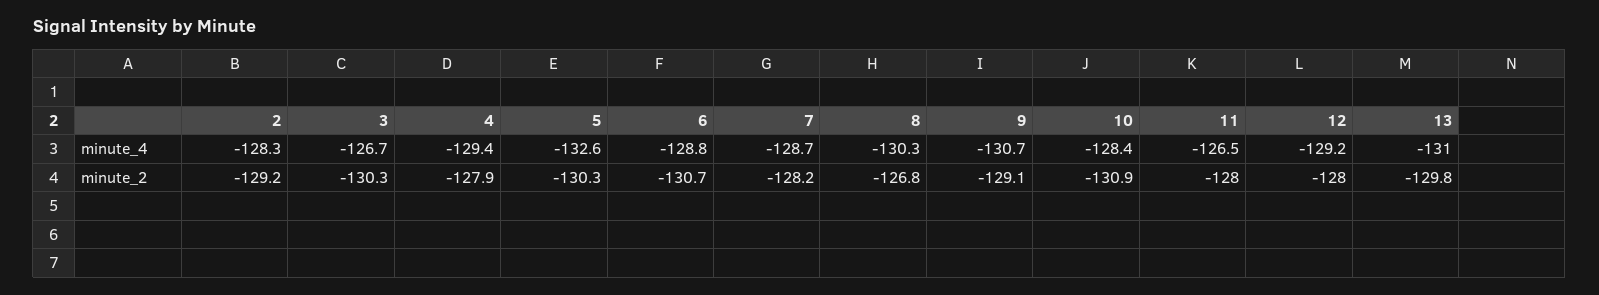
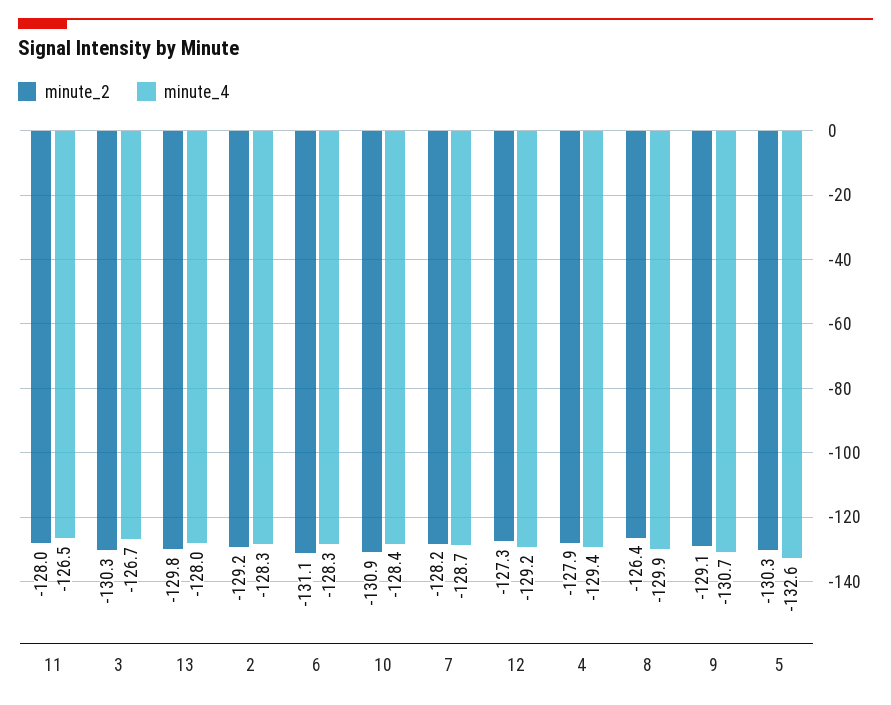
  {
    "minute_4": {
      "2": -128.3,
      "3": -126.7,
      "4": -129.4,
      "5": -132.6,
-     "6": -128.8,
+     "6": -128.3,
      "7": -128.7,
-     "8": -130.3,
+     "8": -129.9,
      "9": -130.7,
      "10": -128.4,
      "11": -126.5,
      "12": -129.2,
-     "13": -131
+     "13": -128
    },
    "minute_2": {
      "2": -129.2,
      "3": -130.3,
      "4": -127.9,
      "5": -130.3,
-     "6": -130.7,
+     "6": -131.1,
      "7": -128.2,
-     "8": -126.8,
+     "8": -126.4,
      "9": -129.1,
      "10": -130.9,
      "11": -128,
-     "12": -128,
+     "12": -127.3,
      "13": -129.8
    }
  }

